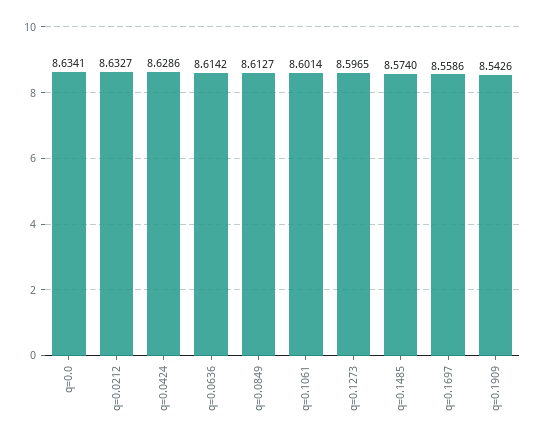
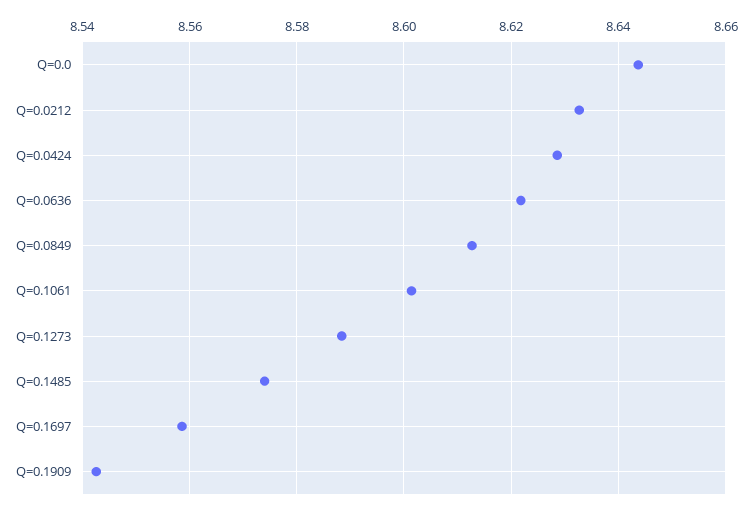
  {
-   "q=0.0": 8.6341,
+   "q=0.0": 8.644,
    "q=0.0212": 8.6327,
    "q=0.0424": 8.6286,
-   "q=0.0636": 8.6142,
+   "q=0.0636": 8.622,
    "q=0.0849": 8.6127,
    "q=0.1061": 8.6014,
-   "q=0.1273": 8.5965,
+   "q=0.1273": 8.588,
    "q=0.1485": 8.574,
    "q=0.1697": 8.5586,
    "q=0.1909": 8.5426
  }

